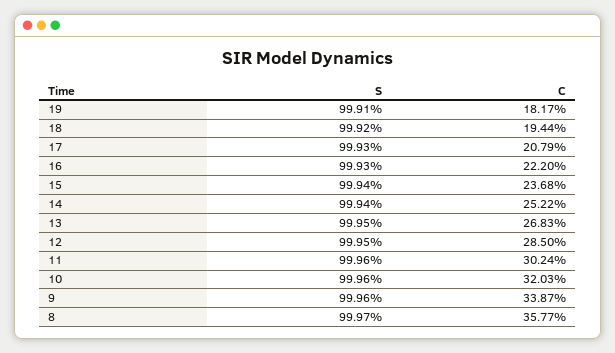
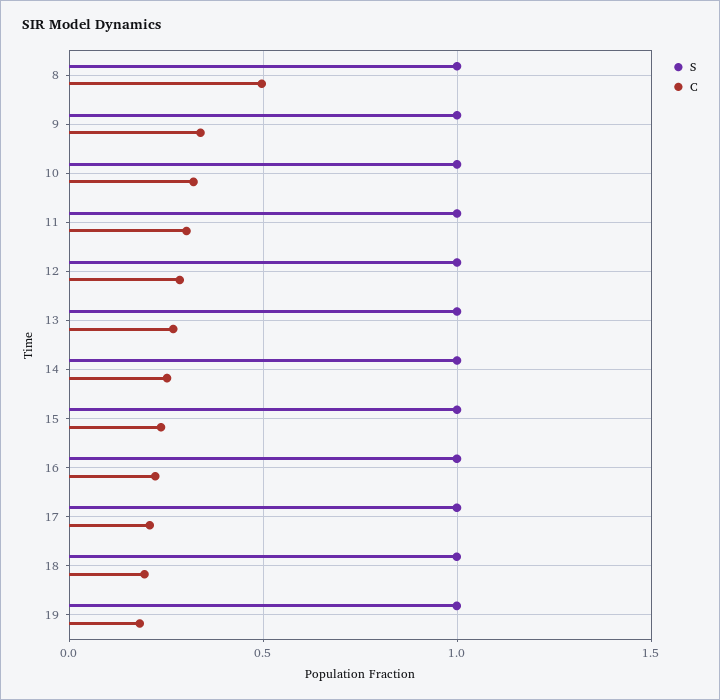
  {
    "S": {
      "19": 0.9991,
      "18": 0.9992,
      "17": 0.9993,
      "16": 0.9993,
      "15": 0.9994,
      "14": 0.9994,
      "13": 0.9995,
      "12": 0.9995,
      "11": 0.9996,
      "10": 0.9996,
      "9": 0.9996,
      "8": 0.9997
    },
    "C": {
      "19": 0.1817,
      "18": 0.1944,
      "17": 0.2079,
      "16": 0.222,
      "15": 0.2368,
      "14": 0.2522,
      "13": 0.2683,
      "12": 0.285,
      "11": 0.3024,
      "10": 0.3203,
      "9": 0.3387,
-     "8": 0.3577
+     "8": 0.5
    }
  }

